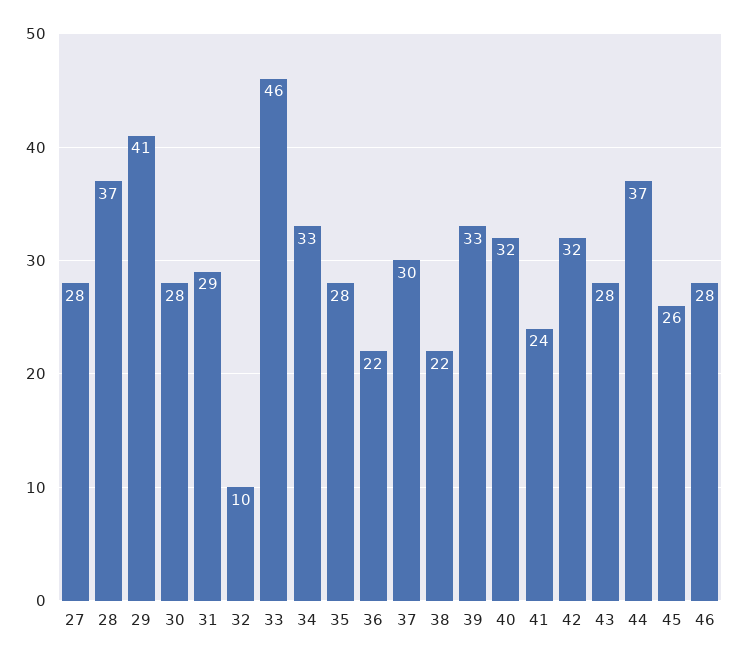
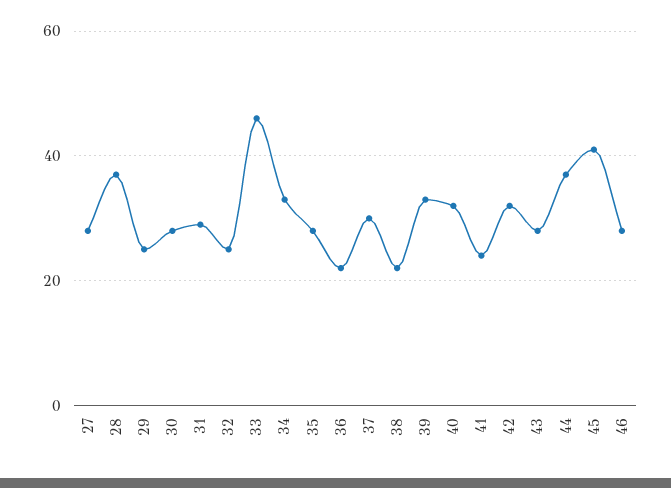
  {
    "27": 28,
    "28": 37,
-   "29": 41,
+   "29": 25,
    "30": 28,
    "31": 29,
-   "32": 10,
+   "32": 25,
    "33": 46,
    "34": 33,
    "35": 28,
    "36": 22,
    "37": 30,
    "38": 22,
    "39": 33,
    "40": 32,
    "41": 24,
    "42": 32,
    "43": 28,
    "44": 37,
-   "45": 26,
+   "45": 40,
    "46": 28
  }

